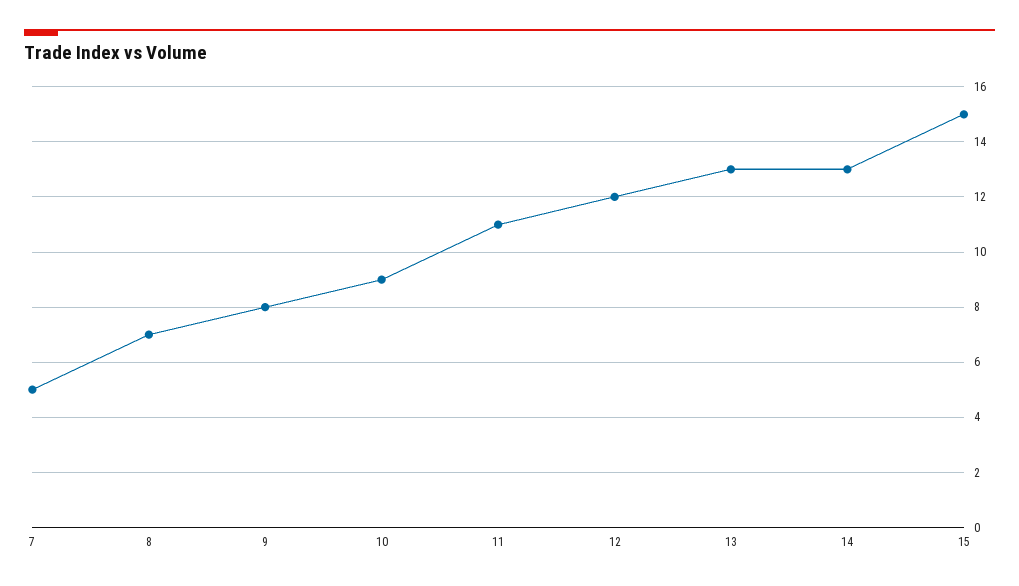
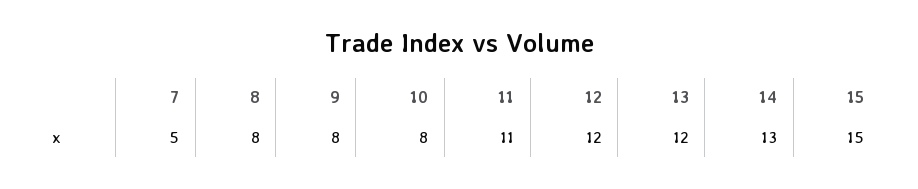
  {
    "7": 5,
-   "8": 7,
+   "8": 8,
    "9": 8,
-   "10": 9,
+   "10": 8,
    "11": 11,
    "12": 12,
-   "13": 13,
+   "13": 12,
    "14": 13,
    "15": 15
  }

